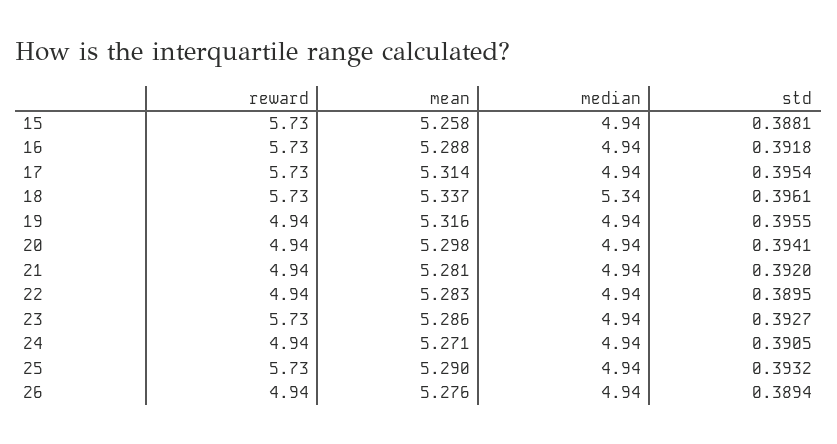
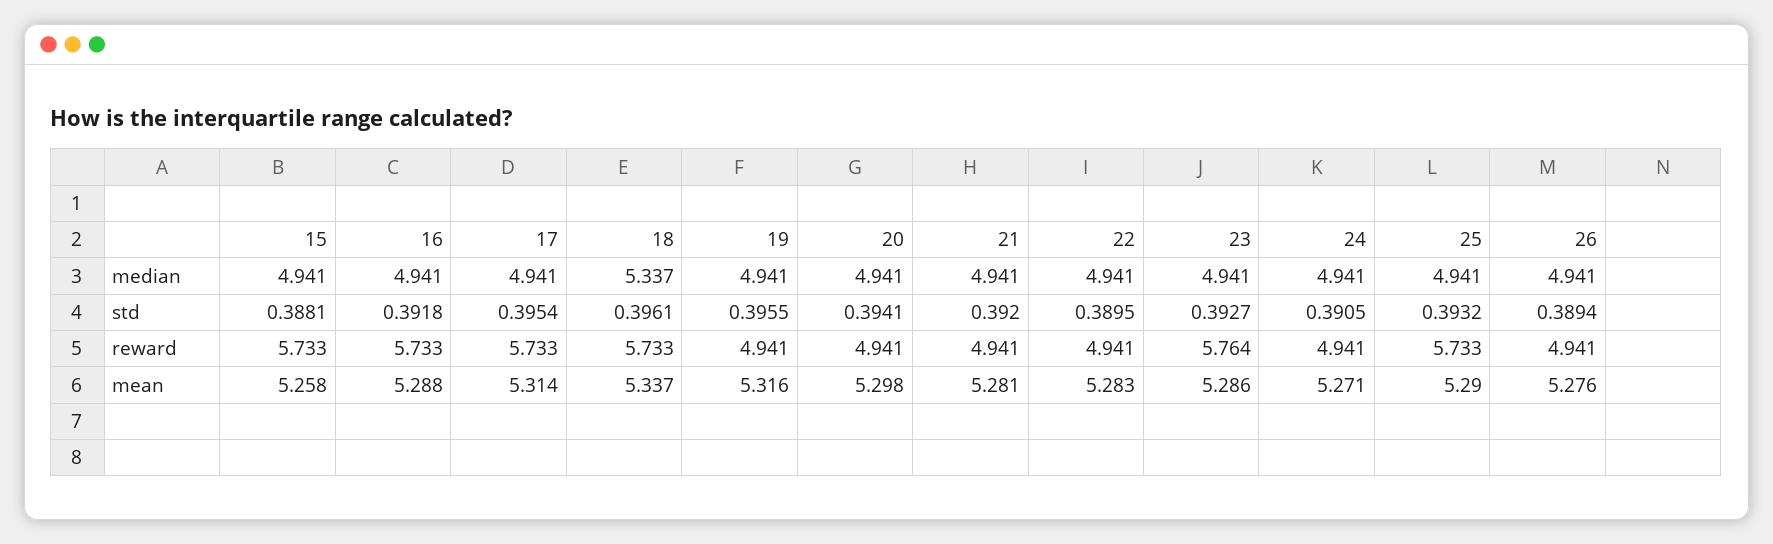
  {
    "reward": {
      "15": 5.733,
      "16": 5.733,
      "17": 5.733,
      "18": 5.733,
      "19": 4.941,
      "20": 4.941,
      "21": 4.941,
      "22": 4.941,
-     "23": 5.73,
+     "23": 5.764,
      "24": 4.941,
      "25": 5.733,
      "26": 4.941
    },
    "mean": {
      "15": 5.258,
      "16": 5.288,
      "17": 5.314,
      "18": 5.337,
      "19": 5.316,
      "20": 5.298,
      "21": 5.281,
      "22": 5.283,
      "23": 5.286,
      "24": 5.271,
      "25": 5.29,
      "26": 5.276
    },
    "median": {
      "15": 4.941,
      "16": 4.941,
      "17": 4.941,
      "18": 5.337,
      "19": 4.941,
      "20": 4.941,
      "21": 4.941,
      "22": 4.941,
      "23": 4.941,
      "24": 4.941,
      "25": 4.941,
      "26": 4.941
    },
    "std": {
      "15": 0.3881,
      "16": 0.3918,
      "17": 0.3954,
      "18": 0.3961,
      "19": 0.3955,
      "20": 0.3941,
      "21": 0.392,
      "22": 0.3895,
      "23": 0.3927,
      "24": 0.3905,
      "25": 0.3932,
      "26": 0.3894
    }
  }

